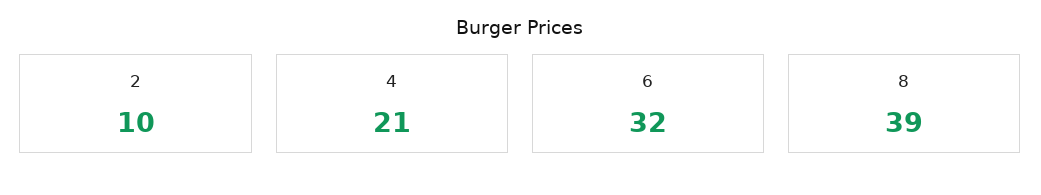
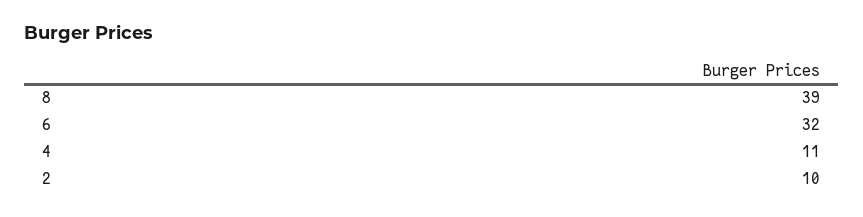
  {
    "2": 10,
-   "4": 21,
+   "4": 11,
    "6": 32,
    "8": 39
  }

